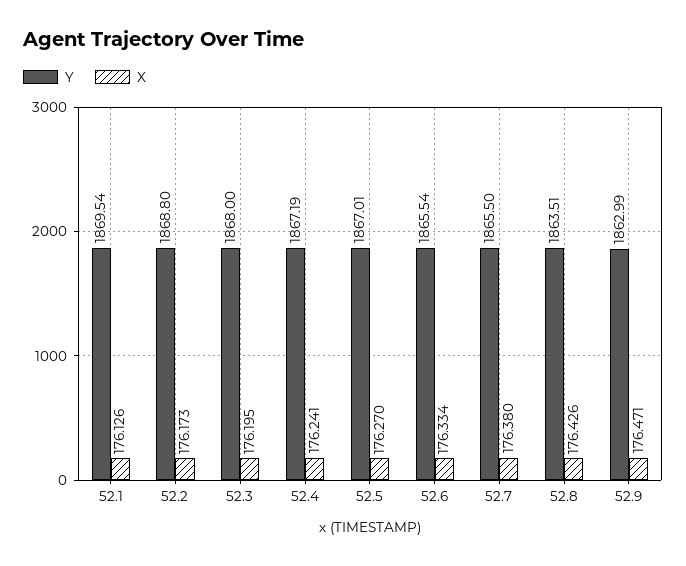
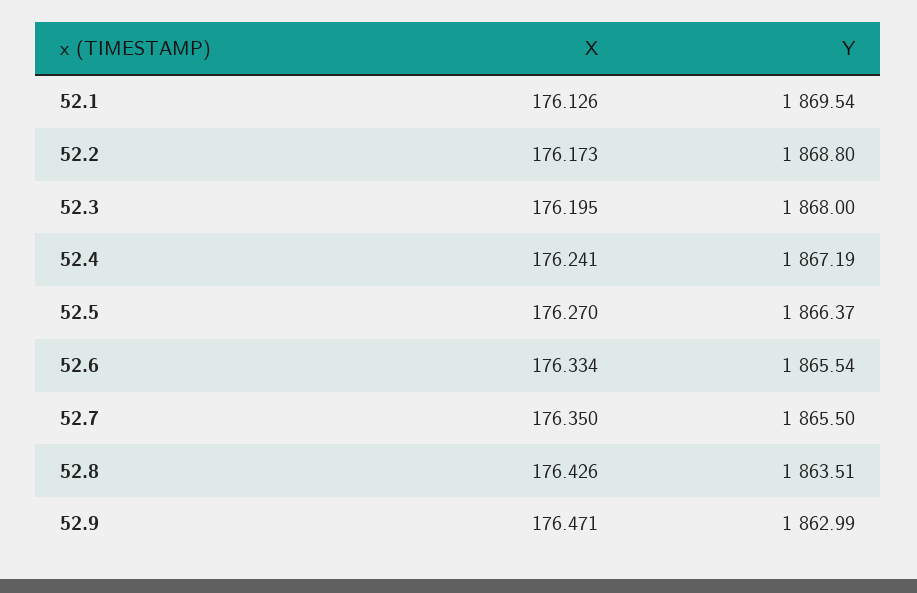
  {
    "Y": {
      "52.1": 1869.54,
      "52.2": 1868.8,
      "52.3": 1868,
      "52.4": 1867.19,
-     "52.5": 1867.01,
+     "52.5": 1866.37,
      "52.6": 1865.54,
      "52.7": 1865.5,
      "52.8": 1863.51,
      "52.9": 1862.99
    },
    "X": {
      "52.1": 176.126,
      "52.2": 176.173,
      "52.3": 176.195,
      "52.4": 176.241,
      "52.5": 176.27,
      "52.6": 176.334,
-     "52.7": 176.38,
+     "52.7": 176.35,
      "52.8": 176.426,
      "52.9": 176.471
    }
  }

